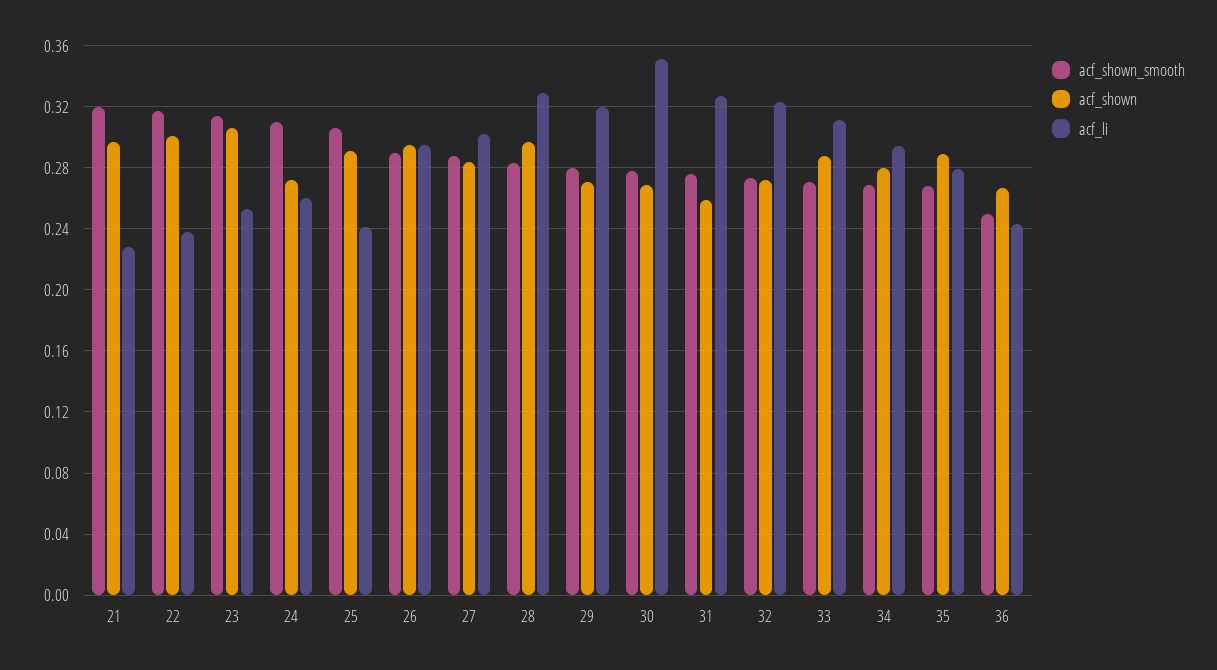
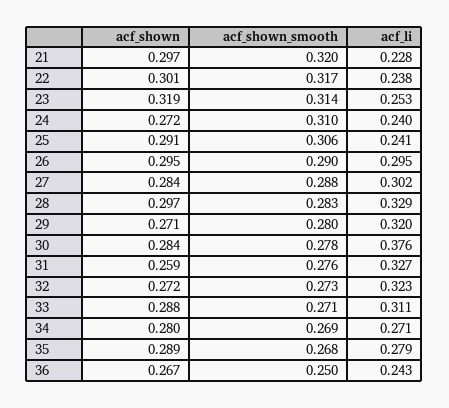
  {
    "acf_shown_smooth": {
      "21": 0.32,
      "22": 0.317,
      "23": 0.314,
      "24": 0.31,
      "25": 0.306,
      "26": 0.29,
      "27": 0.288,
      "28": 0.283,
      "29": 0.28,
      "30": 0.278,
      "31": 0.276,
      "32": 0.273,
      "33": 0.271,
      "34": 0.269,
      "35": 0.268,
      "36": 0.25
    },
    "acf_shown": {
      "21": 0.297,
      "22": 0.301,
-     "23": 0.305,
+     "23": 0.319,
      "24": 0.272,
      "25": 0.291,
      "26": 0.295,
      "27": 0.284,
      "28": 0.297,
      "29": 0.271,
-     "30": 0.27,
+     "30": 0.284,
      "31": 0.259,
      "32": 0.272,
      "33": 0.288,
      "34": 0.28,
      "35": 0.289,
      "36": 0.267
    },
    "acf_li": {
      "21": 0.228,
      "22": 0.238,
      "23": 0.253,
-     "24": 0.26,
+     "24": 0.24,
      "25": 0.241,
      "26": 0.295,
      "27": 0.302,
      "28": 0.329,
      "29": 0.32,
-     "30": 0.35,
+     "30": 0.376,
      "31": 0.327,
      "32": 0.323,
      "33": 0.311,
-     "34": 0.295,
+     "34": 0.271,
      "35": 0.279,
      "36": 0.243
    }
  }

